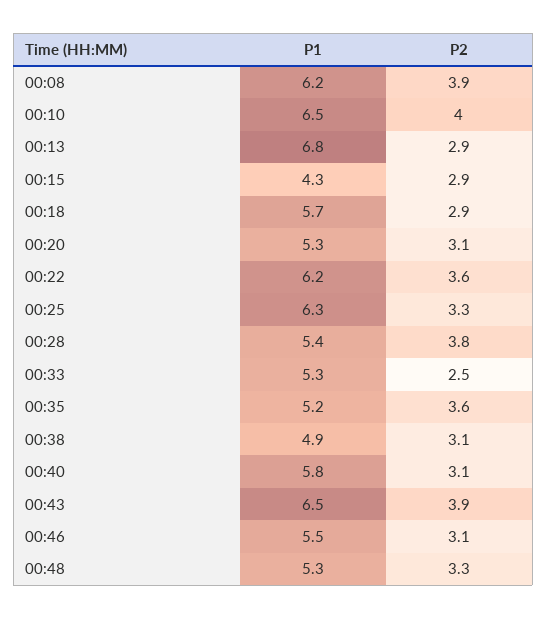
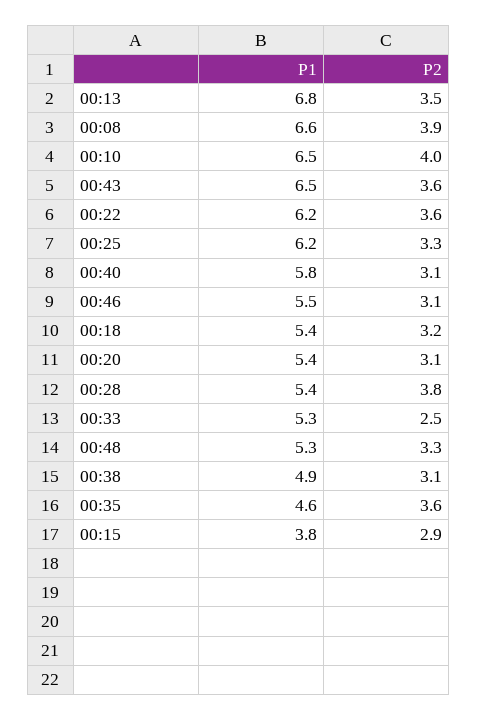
  {
    "P1": {
-     "00:08": 6.2,
+     "00:08": 6.6,
      "00:10": 6.5,
      "00:13": 6.8,
-     "00:15": 4.3,
+     "00:15": 3.8,
-     "00:18": 5.7,
+     "00:18": 5.4,
-     "00:20": 5.3,
+     "00:20": 5.4,
      "00:22": 6.2,
-     "00:25": 6.3,
+     "00:25": 6.2,
      "00:28": 5.4,
      "00:33": 5.3,
-     "00:35": 5.2,
+     "00:35": 4.6,
      "00:38": 4.9,
      "00:40": 5.8,
      "00:43": 6.5,
      "00:46": 5.5,
      "00:48": 5.3
    },
    "P2": {
      "00:08": 3.9,
      "00:10": 4,
-     "00:13": 2.9,
+     "00:13": 3.5,
      "00:15": 2.9,
-     "00:18": 2.9,
+     "00:18": 3.2,
      "00:20": 3.1,
      "00:22": 3.6,
      "00:25": 3.3,
      "00:28": 3.8,
      "00:33": 2.5,
      "00:35": 3.6,
      "00:38": 3.1,
      "00:40": 3.1,
-     "00:43": 3.9,
+     "00:43": 3.6,
      "00:46": 3.1,
      "00:48": 3.3
    }
  }

